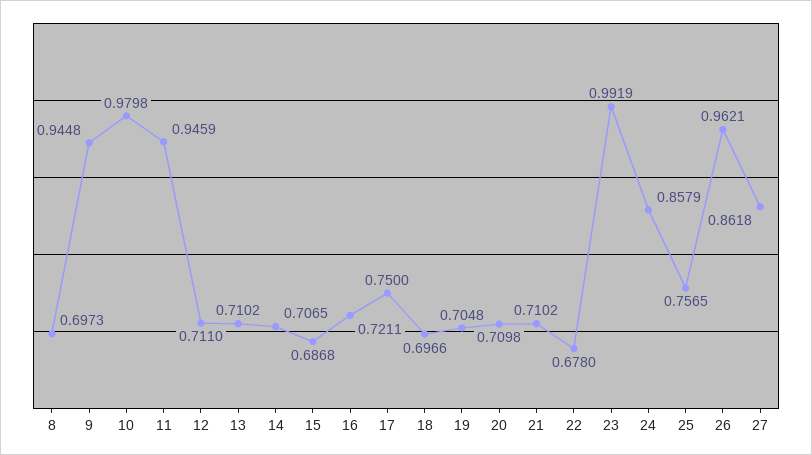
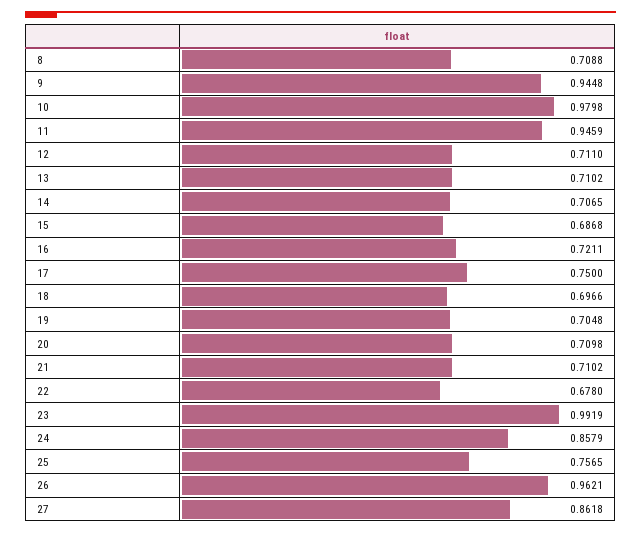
  {
-   "8": 0.6973,
+   "8": 0.7088,
    "9": 0.9448,
    "10": 0.9798,
    "11": 0.9459,
    "12": 0.711,
    "13": 0.7102,
    "14": 0.7065,
    "15": 0.6868,
    "16": 0.7211,
    "17": 0.75,
    "18": 0.6966,
    "19": 0.7048,
    "20": 0.7098,
    "21": 0.7102,
    "22": 0.678,
    "23": 0.9919,
    "24": 0.8579,
    "25": 0.7565,
    "26": 0.9621,
    "27": 0.8618
  }

